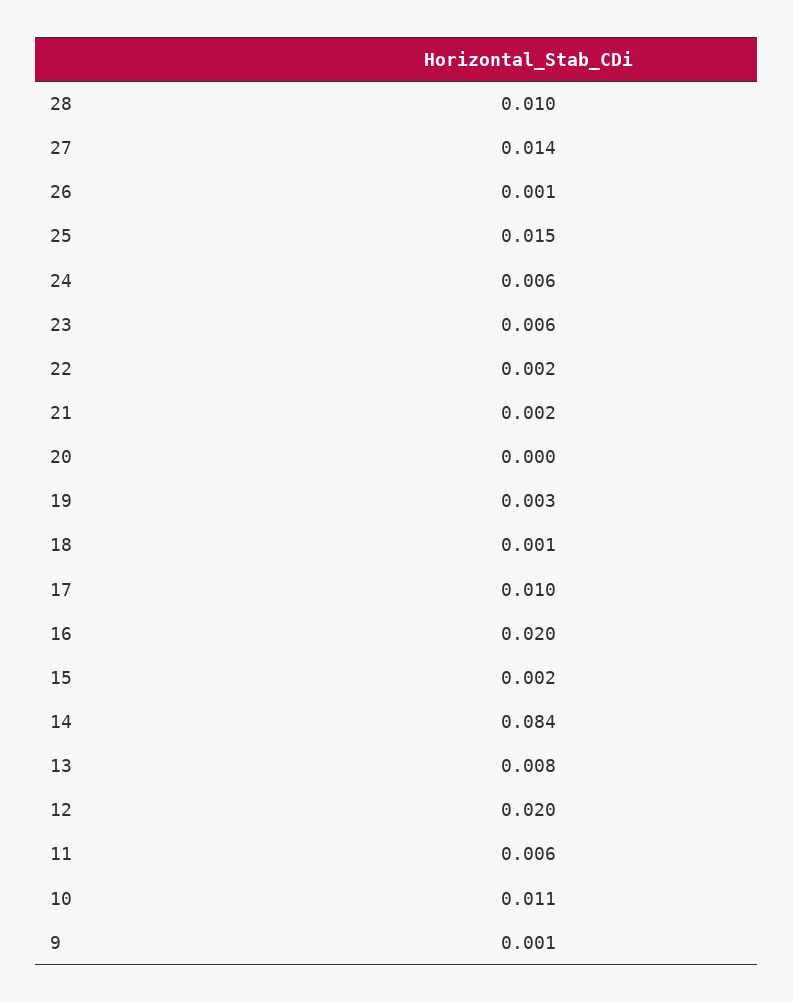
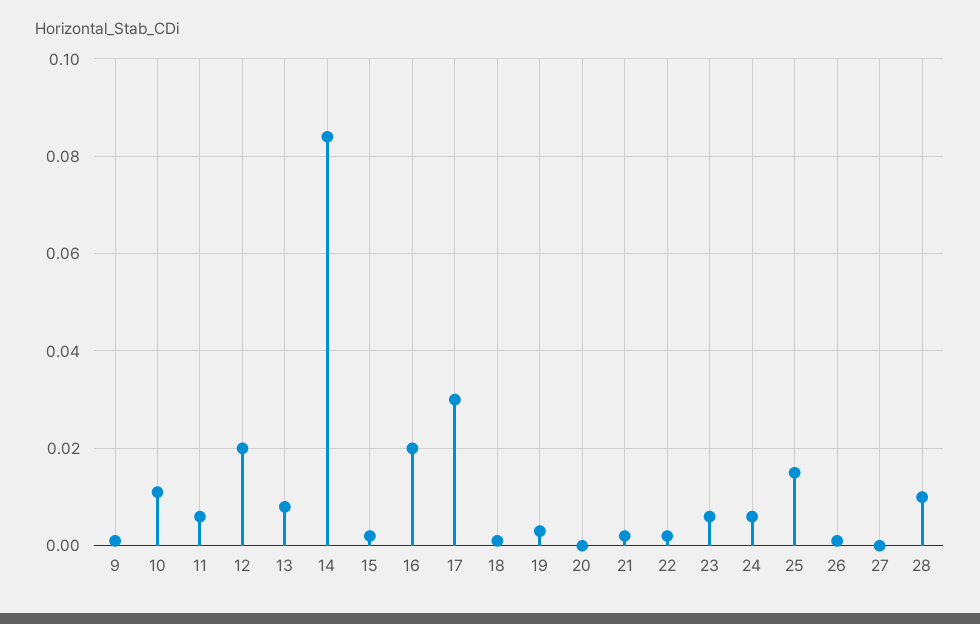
  {
    "28": 0.01,
-   "27": 0.014,
+   "27": 0,
    "26": 0.001,
    "25": 0.015,
    "24": 0.006,
    "23": 0.006,
    "22": 0.002,
    "21": 0.002,
    "20": 0,
    "19": 0.003,
    "18": 0.001,
-   "17": 0.01,
+   "17": 0.03,
    "16": 0.02,
    "15": 0.002,
    "14": 0.084,
    "13": 0.008,
    "12": 0.02,
    "11": 0.006,
    "10": 0.011,
    "9": 0.001
  }

